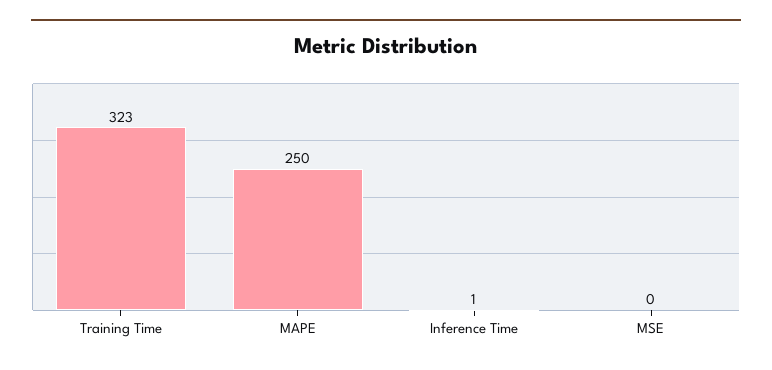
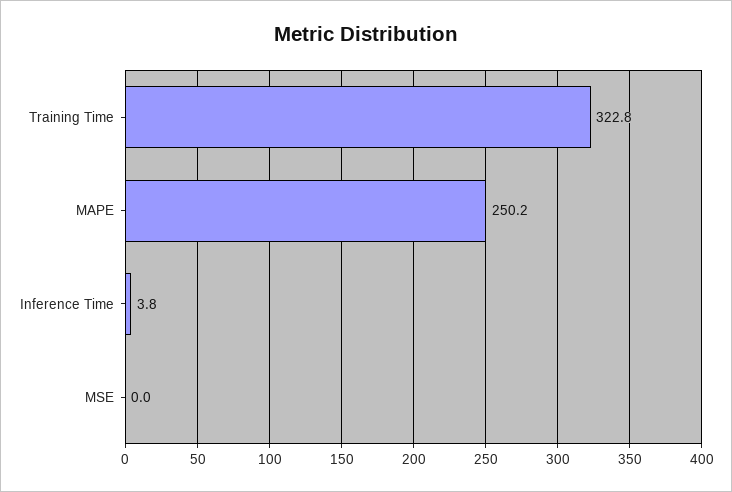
  {
    "Training Time": 322.8,
    "MAPE": 250.2,
-   "Inference Time": 1,
+   "Inference Time": 3.8,
    "MSE": 0
  }

